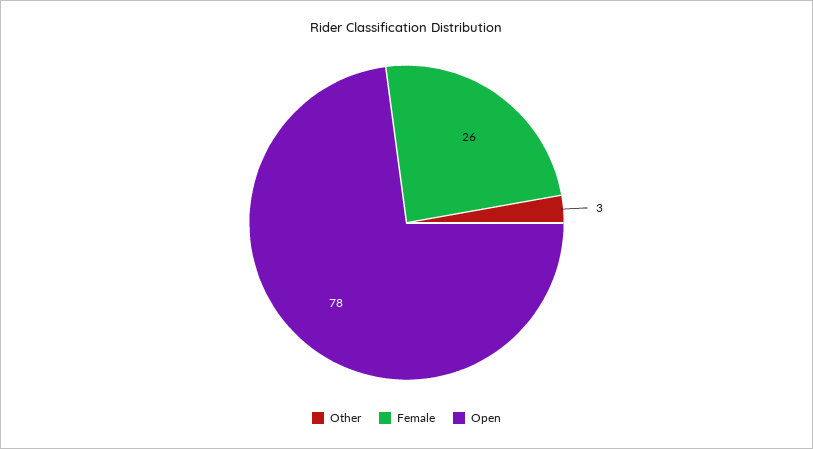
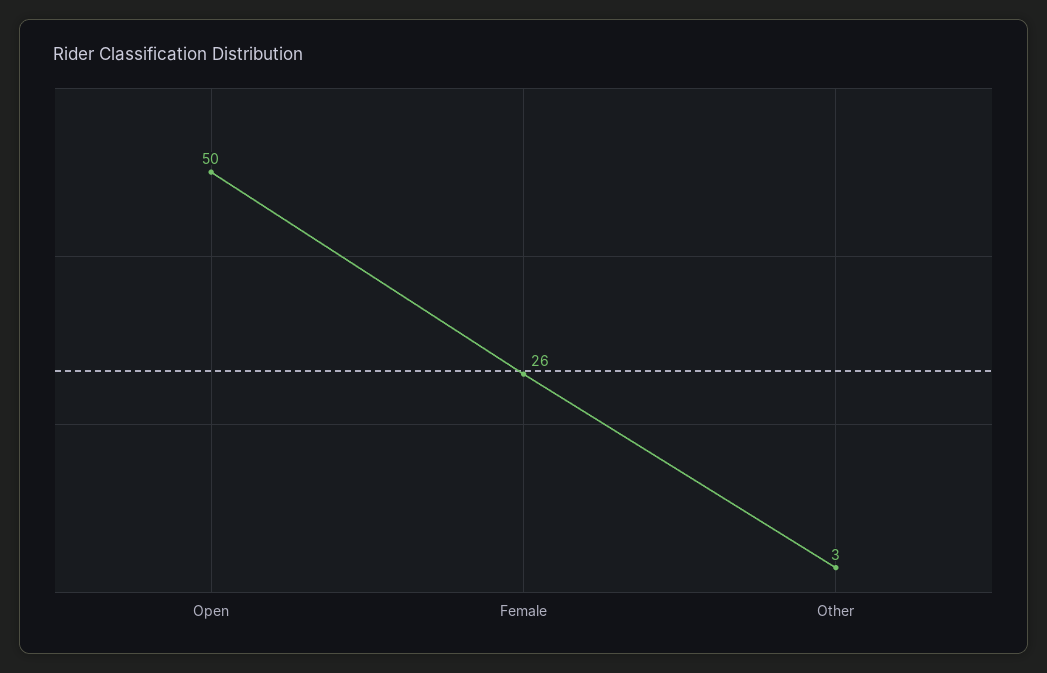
  {
    "Other": 3,
    "Female": 26,
-   "Open": 78
+   "Open": 50
  }

